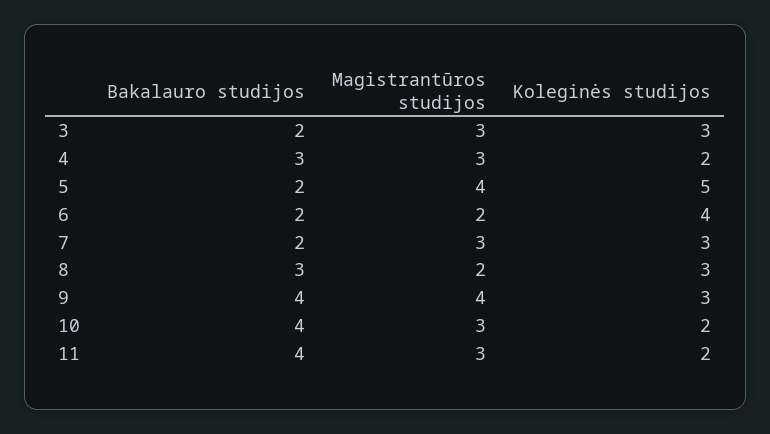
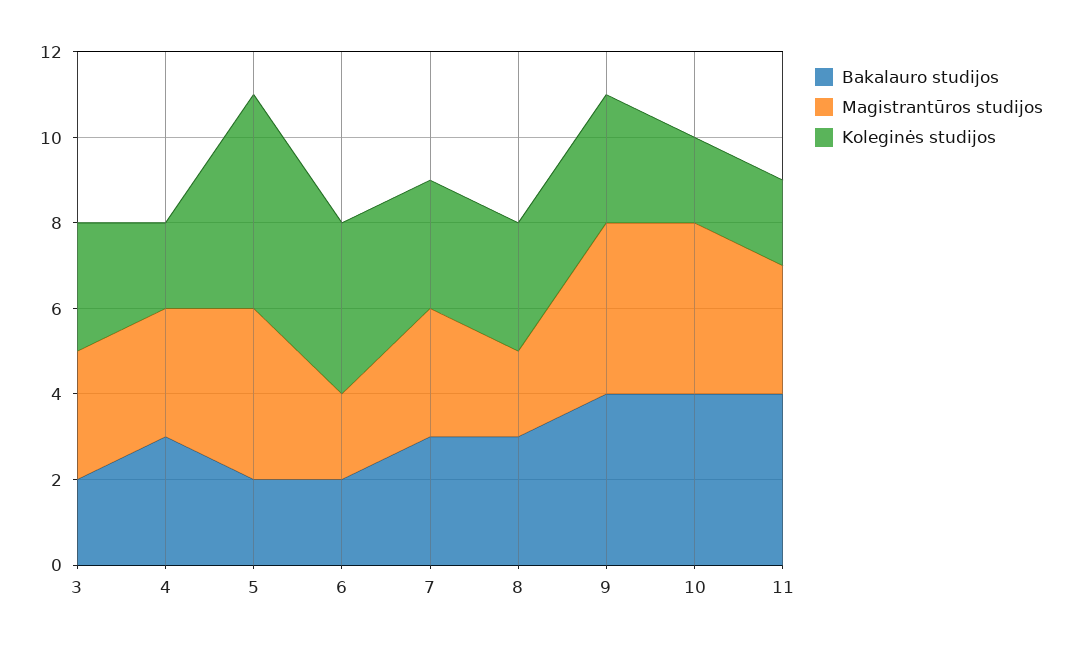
  {
    "Bakalauro studijos": {
      "3": 2,
      "4": 3,
      "5": 2,
      "6": 2,
-     "7": 2,
+     "7": 3,
      "8": 3,
      "9": 4,
      "10": 4,
      "11": 4
    },
    "Magistrantūros studijos": {
      "3": 3,
      "4": 3,
      "5": 4,
      "6": 2,
      "7": 3,
      "8": 2,
      "9": 4,
-     "10": 3,
+     "10": 4,
      "11": 3
    },
    "Koleginės studijos": {
      "3": 3,
      "4": 2,
      "5": 5,
      "6": 4,
      "7": 3,
      "8": 3,
      "9": 3,
      "10": 2,
      "11": 2
    }
  }

